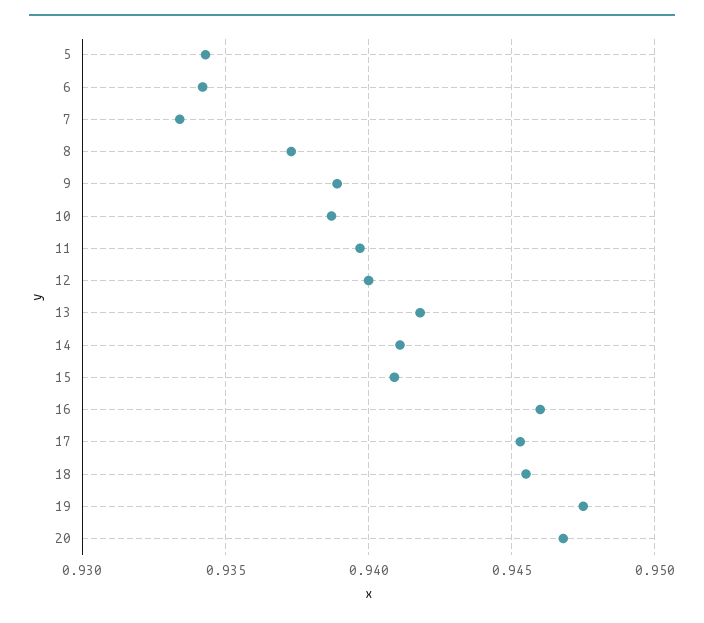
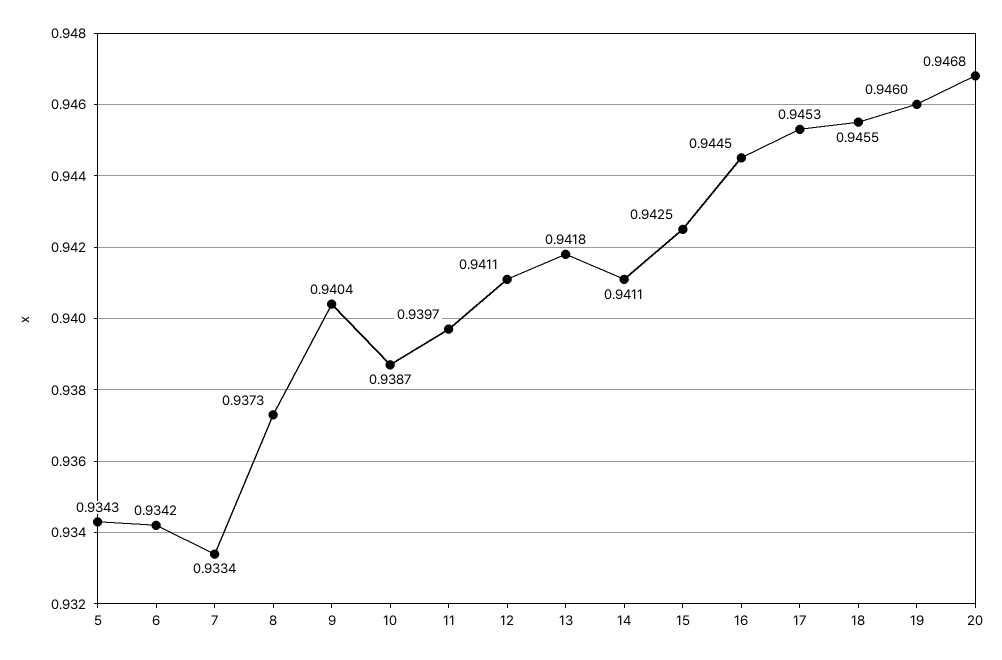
  {
    "5": 0.9343,
    "6": 0.9342,
    "7": 0.9334,
    "8": 0.9373,
-   "9": 0.939,
+   "9": 0.9404,
    "10": 0.9387,
    "11": 0.9397,
-   "12": 0.94,
+   "12": 0.9411,
    "13": 0.9418,
    "14": 0.9411,
-   "15": 0.941,
+   "15": 0.9425,
-   "16": 0.946,
+   "16": 0.9445,
    "17": 0.9453,
    "18": 0.9455,
-   "19": 0.9475,
+   "19": 0.946,
    "20": 0.9468
  }

